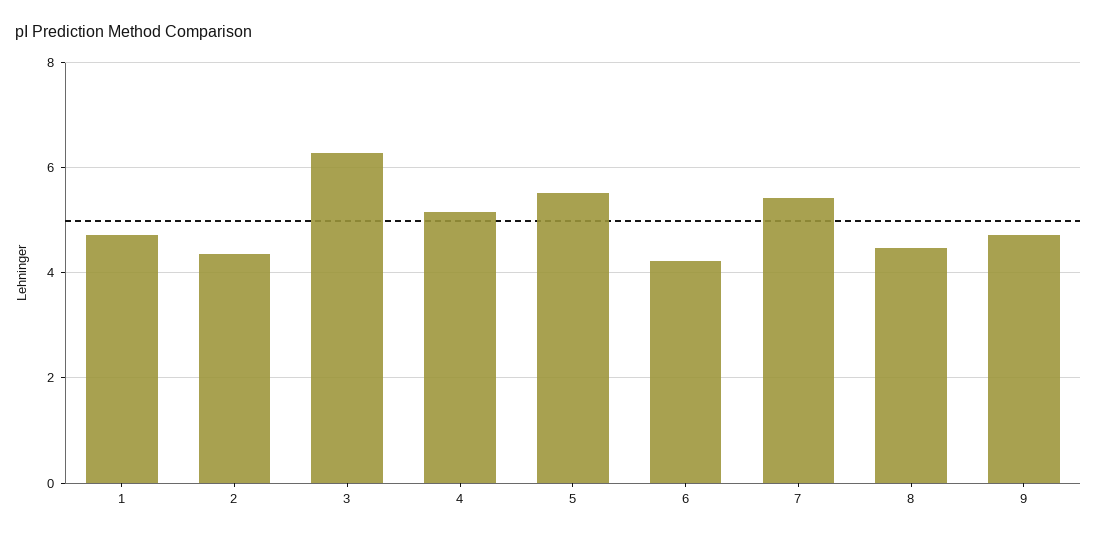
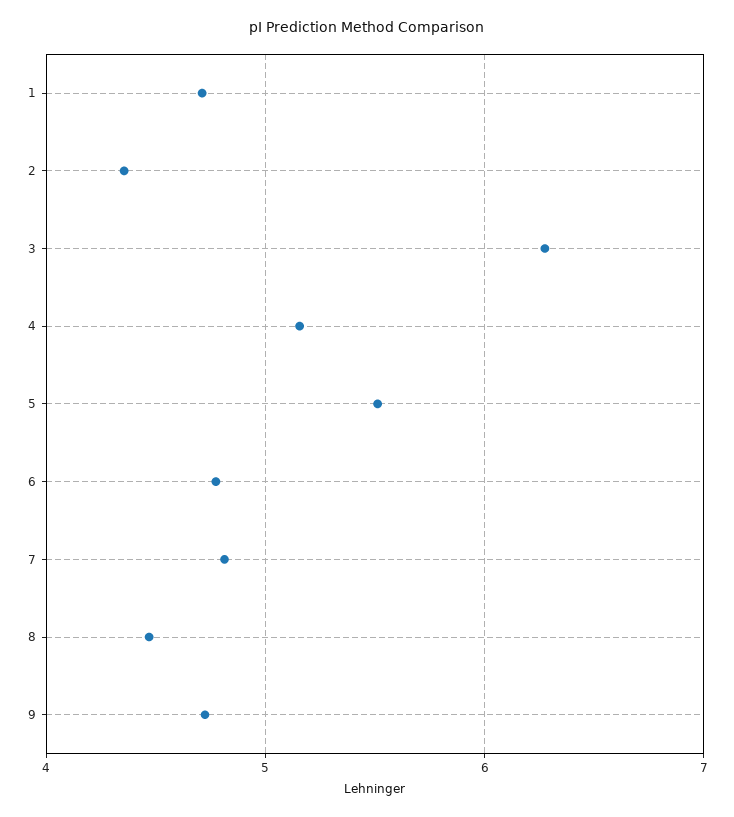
  {
    "1": 4.7,
    "2": 4.4,
    "3": 6.3,
    "4": 5.2,
    "5": 5.5,
-   "6": 4.2,
+   "6": 4.8,
-   "7": 5.4,
+   "7": 4.8,
    "8": 4.5,
    "9": 4.7
  }

